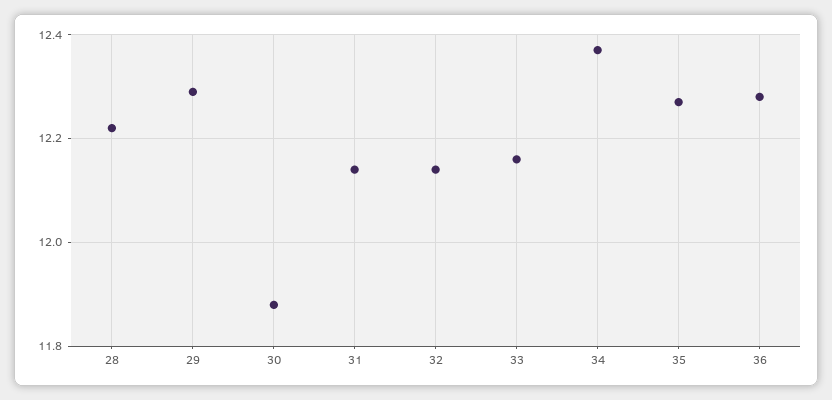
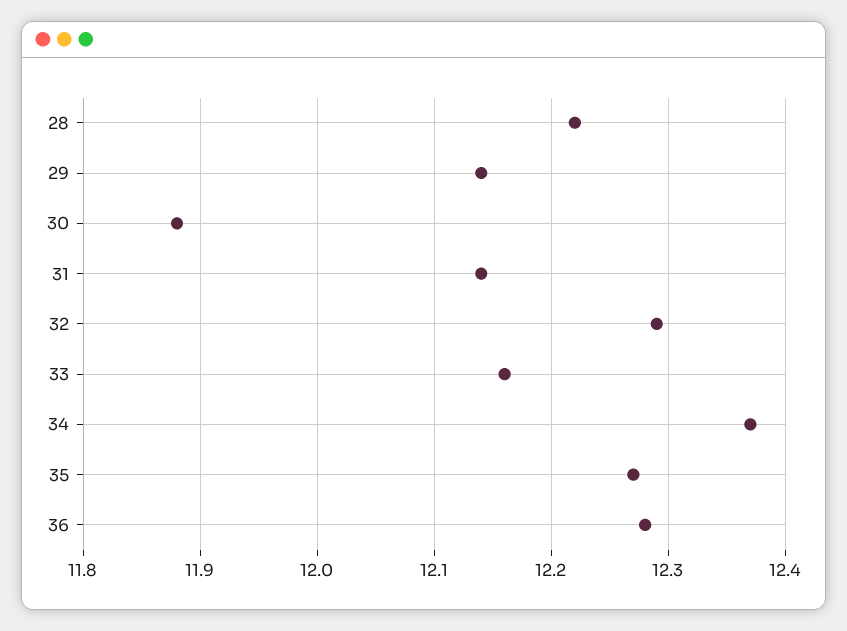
  {
    "28": 12.22,
-   "29": 12.3,
+   "29": 12.14,
    "30": 11.88,
    "31": 12.14,
-   "32": 12.15,
+   "32": 12.29,
    "33": 12.16,
    "34": 12.37,
    "35": 12.27,
    "36": 12.28
  }

